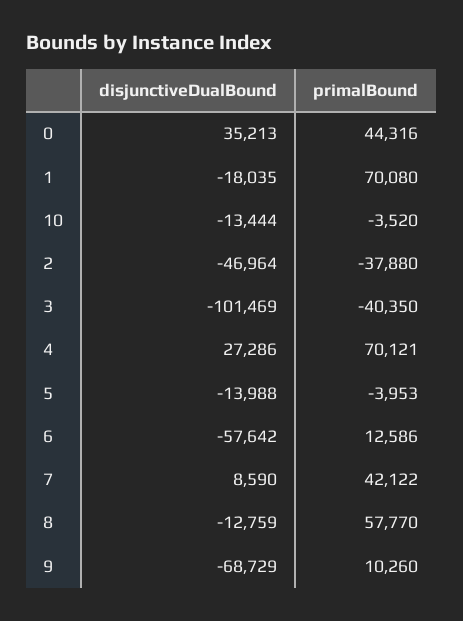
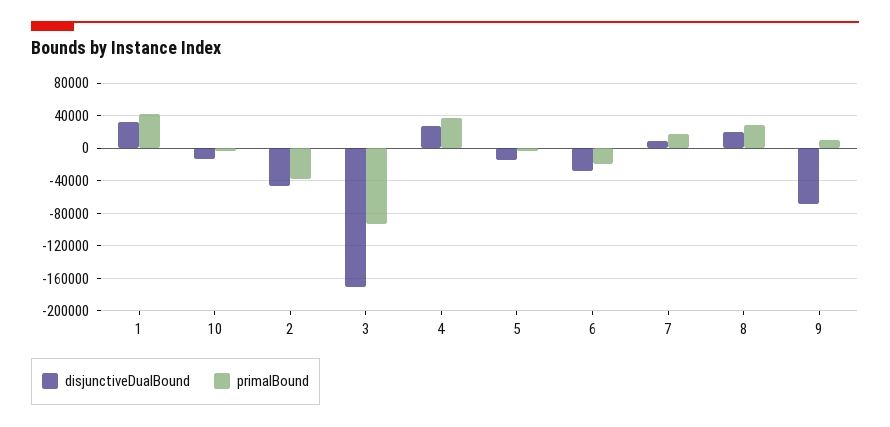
  {
    "disjunctiveDualBound": {
-     "0": 35213,
-     "1": -18035,
+     "1": 30000,
      "10": -13444,
      "2": -46964,
-     "3": -101469,
+     "3": -170000,
      "4": 27286,
      "5": -13988,
-     "6": -57642,
+     "6": -30000,
      "7": 8590,
-     "8": -12759,
+     "8": 20000,
      "9": -68729
    },
    "primalBound": {
-     "0": 44316,
-     "1": 70080,
+     "1": 40000,
      "10": -3520,
      "2": -37880,
-     "3": -40350,
+     "3": -90000,
-     "4": 70121,
+     "4": 40000,
      "5": -3953,
-     "6": 12586,
+     "6": -20000,
-     "7": 42122,
+     "7": 20000,
-     "8": 57770,
+     "8": 30000,
      "9": 10260
    }
  }

